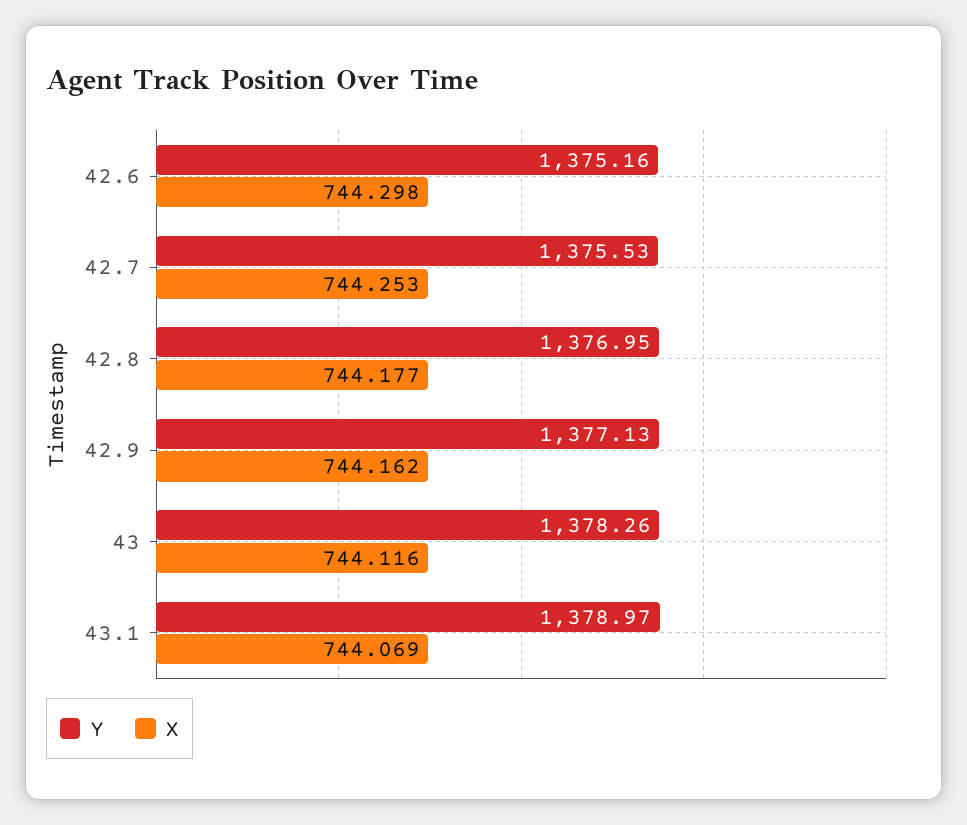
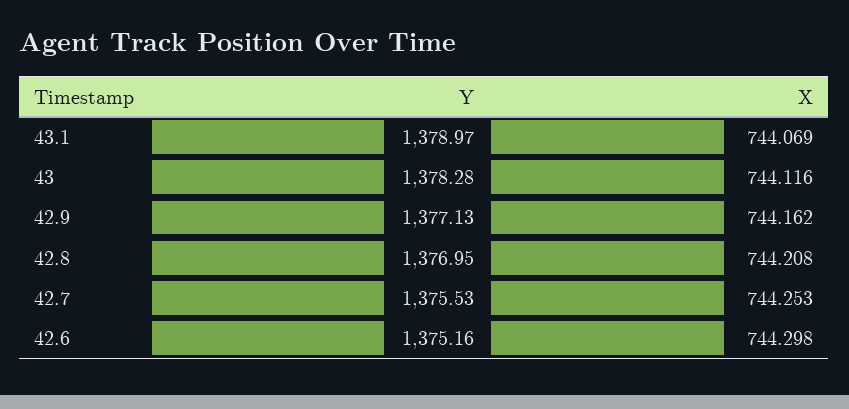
  {
    "Y": {
      "42.6": 1375.16,
      "42.7": 1375.53,
      "42.8": 1376.95,
      "42.9": 1377.13,
-     "43": 1378.26,
+     "43": 1378.28,
      "43.1": 1378.97
    },
    "X": {
      "42.6": 744.298,
      "42.7": 744.253,
-     "42.8": 744.177,
+     "42.8": 744.208,
      "42.9": 744.162,
      "43": 744.116,
      "43.1": 744.069
    }
  }

